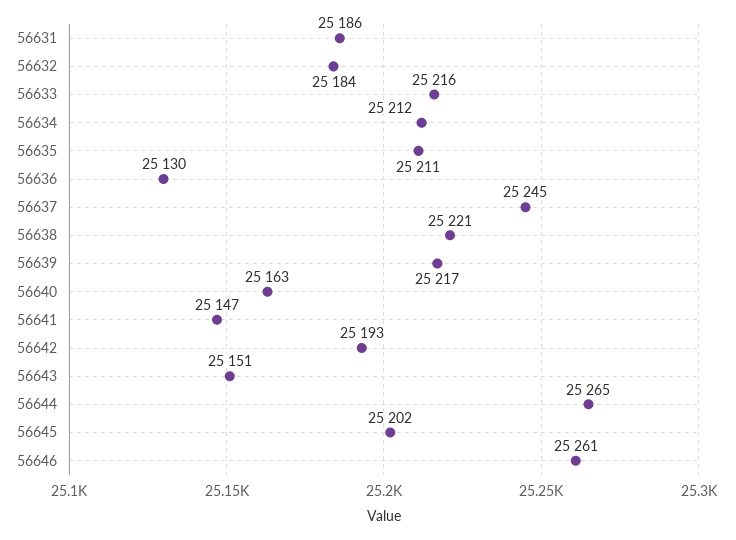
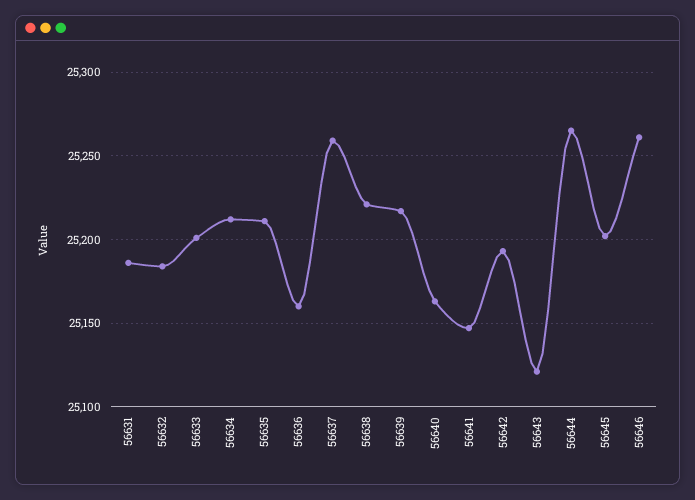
  {
    "56631": 25186,
    "56632": 25184,
-   "56633": 25216,
+   "56633": 25200,
    "56634": 25212,
    "56635": 25211,
-   "56636": 25130,
+   "56636": 25160,
-   "56637": 25245,
+   "56637": 25260,
    "56638": 25221,
    "56639": 25217,
    "56640": 25163,
    "56641": 25147,
    "56642": 25193,
-   "56643": 25151,
+   "56643": 25120,
    "56644": 25265,
    "56645": 25202,
    "56646": 25261
  }

